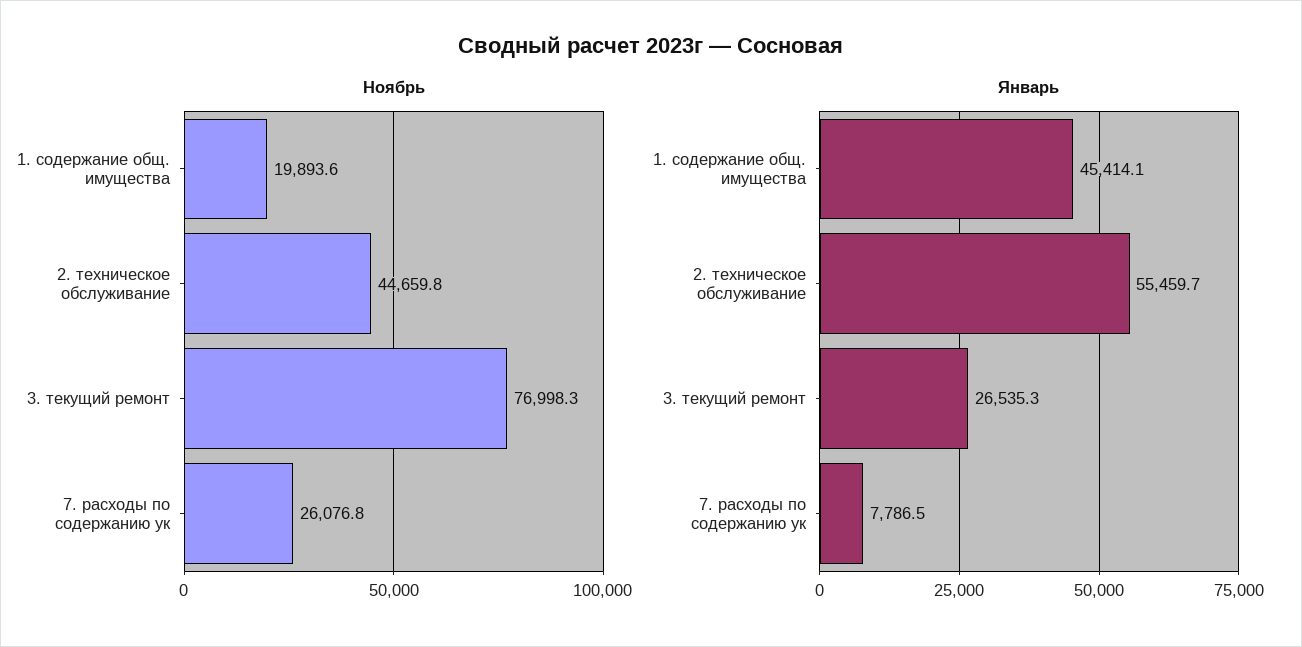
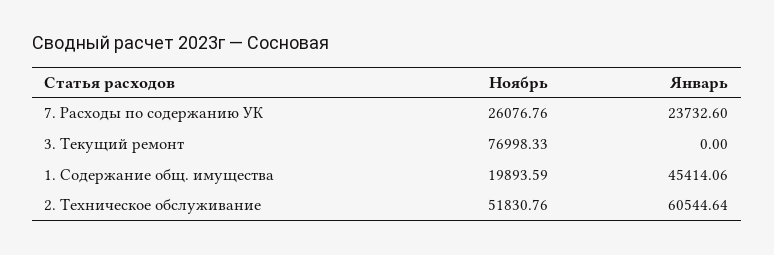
  {
    "Ноябрь": {
      "1. содержание общ. имущества": 19893.59,
-     "2. техническое обслуживание": 44659.8,
+     "2. техническое обслуживание": 51830.76,
      "3. текущий ремонт": 76998.33,
      "7. расходы по содержанию ук": 26076.76
    },
    "Январь": {
      "1. содержание общ. имущества": 45414.06,
-     "2. техническое обслуживание": 55459.7,
+     "2. техническое обслуживание": 60544.64,
-     "3. текущий ремонт": 26535.3,
+     "3. текущий ремонт": 0,
-     "7. расходы по содержанию ук": 7786.5
+     "7. расходы по содержанию ук": 23732.6
    }
  }

